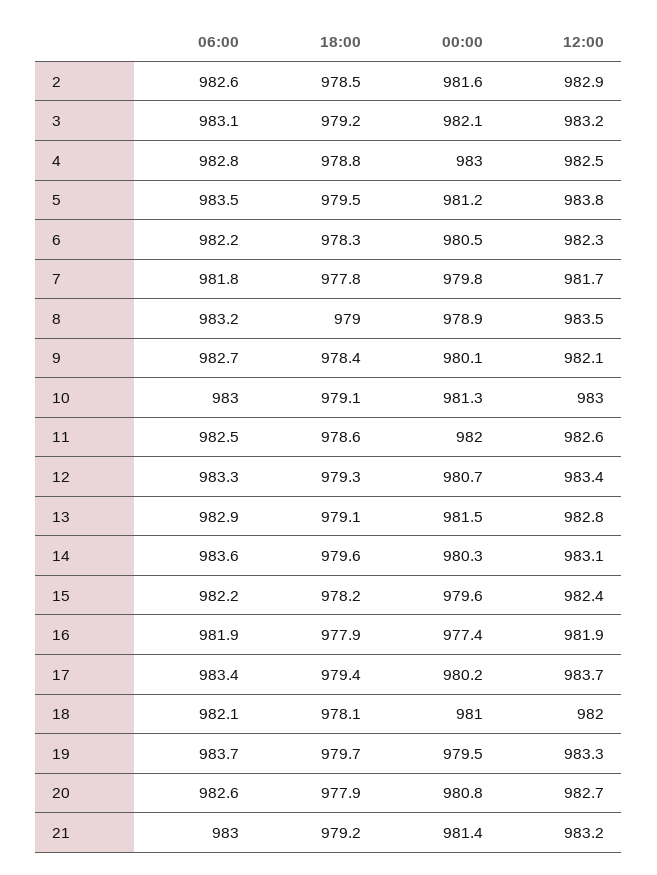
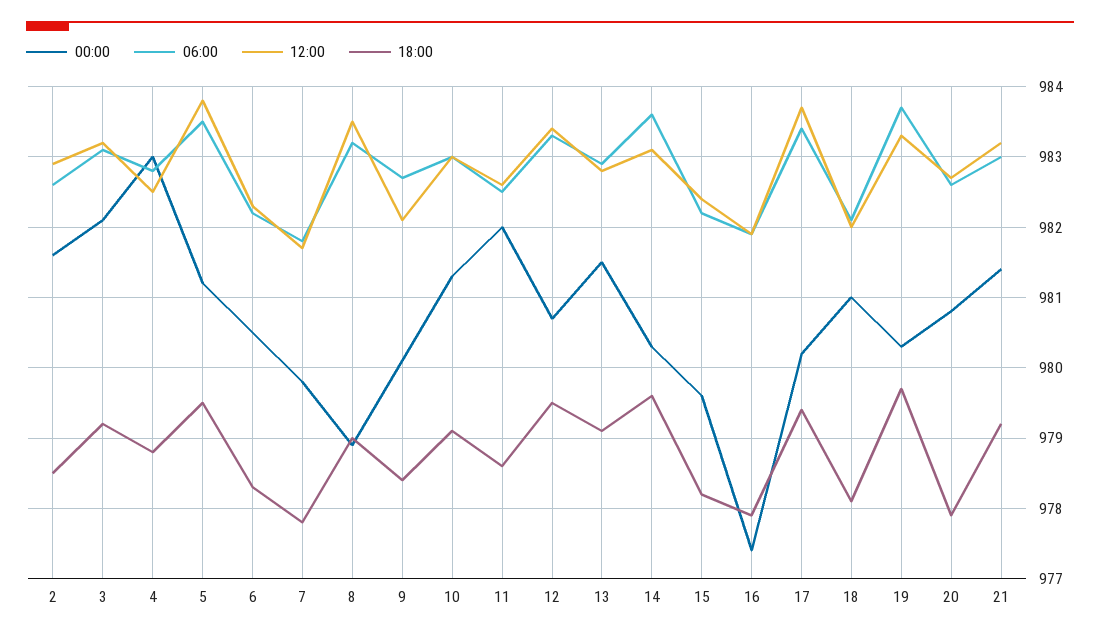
  {
    "06:00": {
      "2": 982.6,
      "3": 983.1,
      "4": 982.8,
      "5": 983.5,
      "6": 982.2,
      "7": 981.8,
      "8": 983.2,
      "9": 982.7,
      "10": 983,
      "11": 982.5,
      "12": 983.3,
      "13": 982.9,
      "14": 983.6,
      "15": 982.2,
      "16": 981.9,
      "17": 983.4,
      "18": 982.1,
      "19": 983.7,
      "20": 982.6,
      "21": 983
    },
    "18:00": {
      "2": 978.5,
      "3": 979.2,
      "4": 978.8,
      "5": 979.5,
      "6": 978.3,
      "7": 977.8,
      "8": 979,
      "9": 978.4,
      "10": 979.1,
      "11": 978.6,
-     "12": 979.3,
+     "12": 979.5,
      "13": 979.1,
      "14": 979.6,
      "15": 978.2,
      "16": 977.9,
      "17": 979.4,
      "18": 978.1,
      "19": 979.7,
      "20": 977.9,
      "21": 979.2
    },
    "00:00": {
      "2": 981.6,
      "3": 982.1,
      "4": 983,
      "5": 981.2,
      "6": 980.5,
      "7": 979.8,
      "8": 978.9,
      "9": 980.1,
      "10": 981.3,
      "11": 982,
      "12": 980.7,
      "13": 981.5,
      "14": 980.3,
      "15": 979.6,
      "16": 977.4,
      "17": 980.2,
      "18": 981,
-     "19": 979.5,
+     "19": 980.3,
      "20": 980.8,
      "21": 981.4
    },
    "12:00": {
      "2": 982.9,
      "3": 983.2,
      "4": 982.5,
      "5": 983.8,
      "6": 982.3,
      "7": 981.7,
      "8": 983.5,
      "9": 982.1,
      "10": 983,
      "11": 982.6,
      "12": 983.4,
      "13": 982.8,
      "14": 983.1,
      "15": 982.4,
      "16": 981.9,
      "17": 983.7,
      "18": 982,
      "19": 983.3,
      "20": 982.7,
      "21": 983.2
    }
  }

